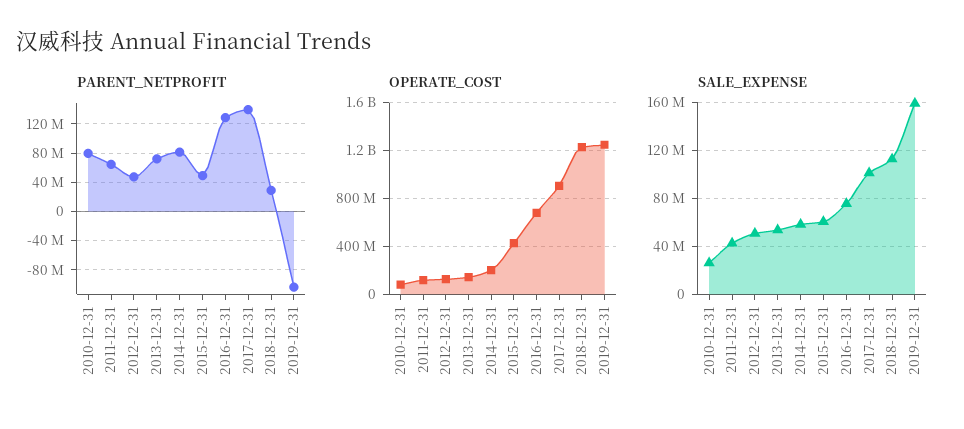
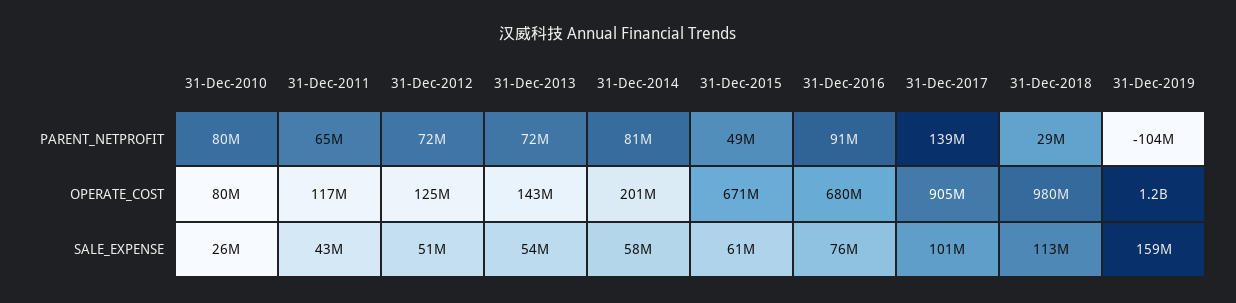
  {
    "PARENT_NETPROFIT": {
      "2010-12-31": 80000000,
      "2011-12-31": 65000000,
-     "2012-12-31": 50000000,
+     "2012-12-31": 72000000,
      "2013-12-31": 72000000,
      "2014-12-31": 81000000,
      "2015-12-31": 49000000,
-     "2016-12-31": 130000000,
+     "2016-12-31": 91000000,
      "2017-12-31": 139000000,
      "2018-12-31": 29000000,
      "2019-12-31": -104000000
    },
    "OPERATE_COST": {
      "2010-12-31": 80000000,
      "2011-12-31": 117000000,
      "2012-12-31": 125000000,
      "2013-12-31": 143000000,
      "2014-12-31": 201000000,
-     "2015-12-31": 400000000,
+     "2015-12-31": 671000000,
      "2016-12-31": 680000000,
      "2017-12-31": 905000000,
-     "2018-12-31": 1200000000,
+     "2018-12-31": 980000000,
      "2019-12-31": 1200000000
    },
    "SALE_EXPENSE": {
      "2010-12-31": 26000000,
      "2011-12-31": 43000000,
      "2012-12-31": 51000000,
      "2013-12-31": 54000000,
      "2014-12-31": 58000000,
      "2015-12-31": 61000000,
      "2016-12-31": 76000000,
      "2017-12-31": 101000000,
      "2018-12-31": 113000000,
      "2019-12-31": 159000000
    }
  }

